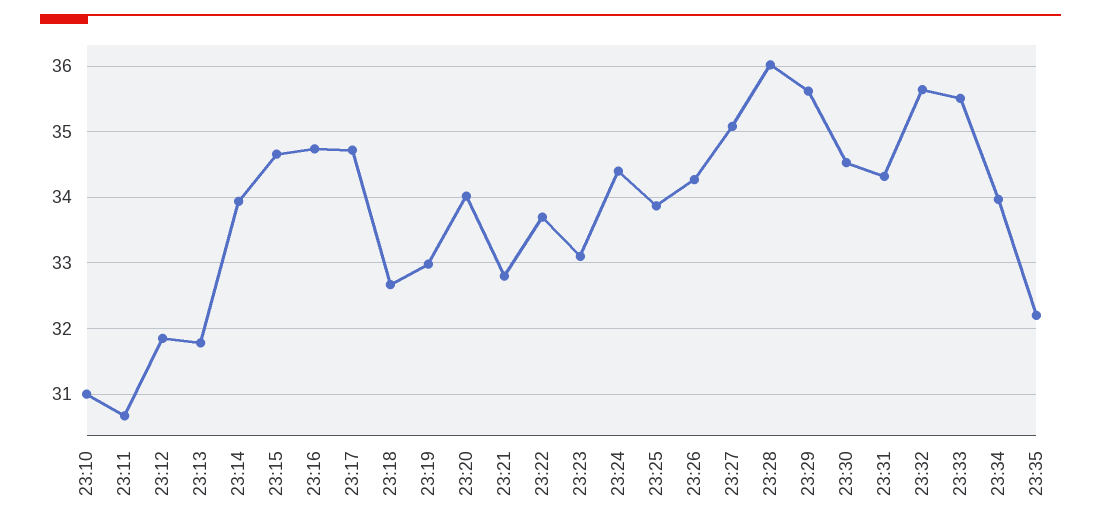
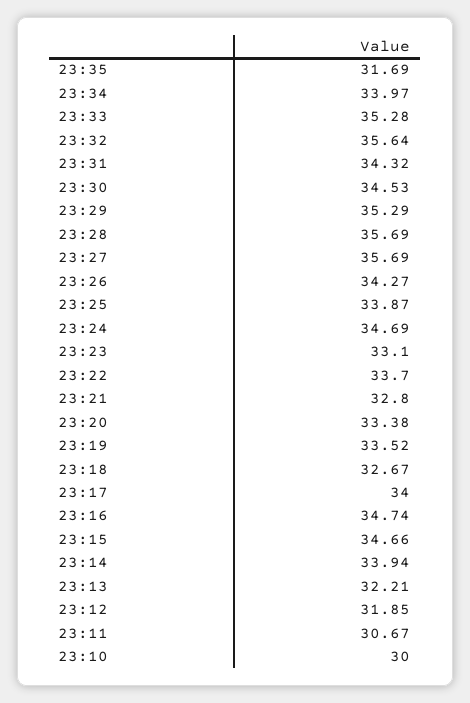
  {
-   "23:10": 31,
+   "23:10": 30,
    "23:11": 30.67,
    "23:12": 31.85,
-   "23:13": 31.8,
+   "23:13": 32.21,
    "23:14": 33.94,
    "23:15": 34.66,
    "23:16": 34.74,
-   "23:17": 34.7,
+   "23:17": 34,
    "23:18": 32.67,
-   "23:19": 33,
+   "23:19": 33.52,
-   "23:20": 34,
+   "23:20": 33.38,
    "23:21": 32.8,
    "23:22": 33.7,
    "23:23": 33.1,
-   "23:24": 34.4,
+   "23:24": 34.69,
    "23:25": 33.87,
    "23:26": 34.27,
-   "23:27": 35.1,
+   "23:27": 35.69,
-   "23:28": 36,
+   "23:28": 35.69,
-   "23:29": 35.6,
+   "23:29": 35.29,
    "23:30": 34.53,
    "23:31": 34.32,
    "23:32": 35.64,
-   "23:33": 35.5,
+   "23:33": 35.28,
    "23:34": 33.97,
-   "23:35": 32.2
+   "23:35": 31.69
  }

